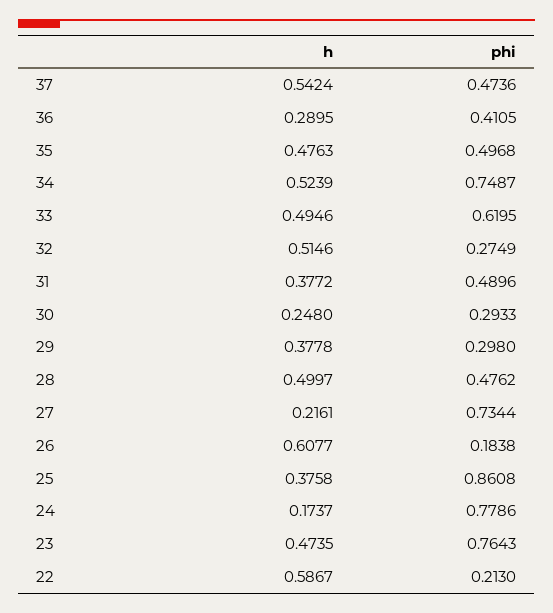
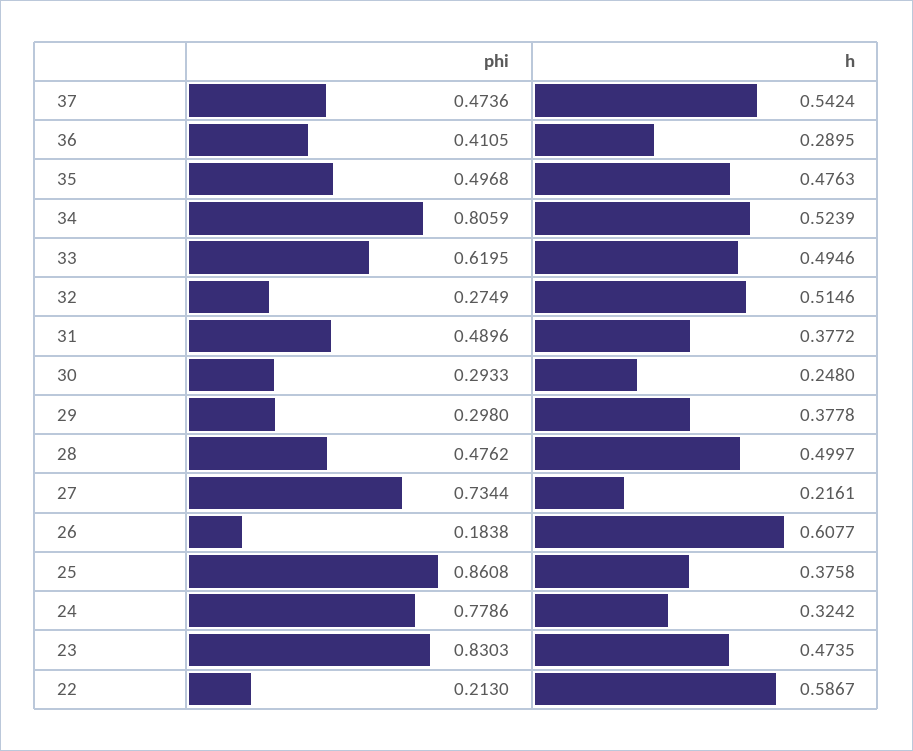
  {
    "h": {
      "37": 0.5424,
      "36": 0.2895,
      "35": 0.4763,
      "34": 0.5239,
      "33": 0.4946,
      "32": 0.5146,
      "31": 0.3772,
      "30": 0.248,
      "29": 0.3778,
      "28": 0.4997,
      "27": 0.2161,
      "26": 0.6077,
      "25": 0.3758,
-     "24": 0.1737,
+     "24": 0.3242,
      "23": 0.4735,
      "22": 0.5867
    },
    "phi": {
      "37": 0.4736,
      "36": 0.4105,
      "35": 0.4968,
-     "34": 0.7487,
+     "34": 0.8059,
      "33": 0.6195,
      "32": 0.2749,
      "31": 0.4896,
      "30": 0.2933,
      "29": 0.298,
      "28": 0.4762,
      "27": 0.7344,
      "26": 0.1838,
      "25": 0.8608,
      "24": 0.7786,
-     "23": 0.7643,
+     "23": 0.8303,
      "22": 0.213
    }
  }

